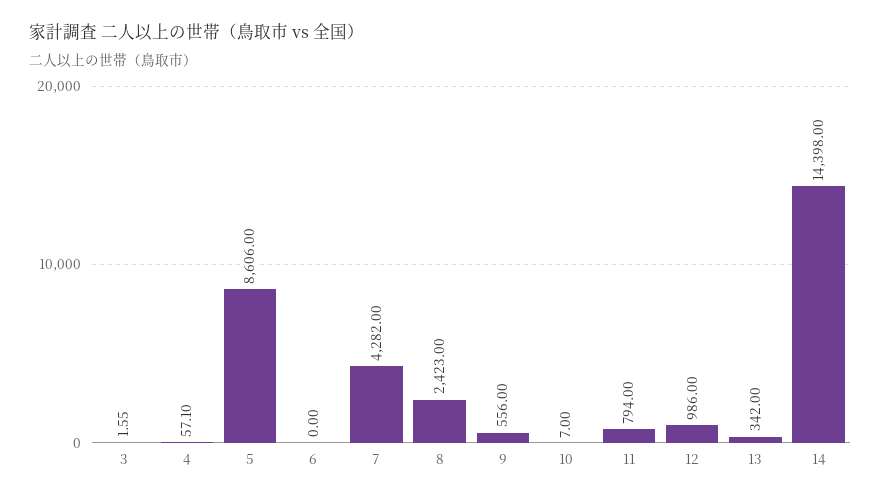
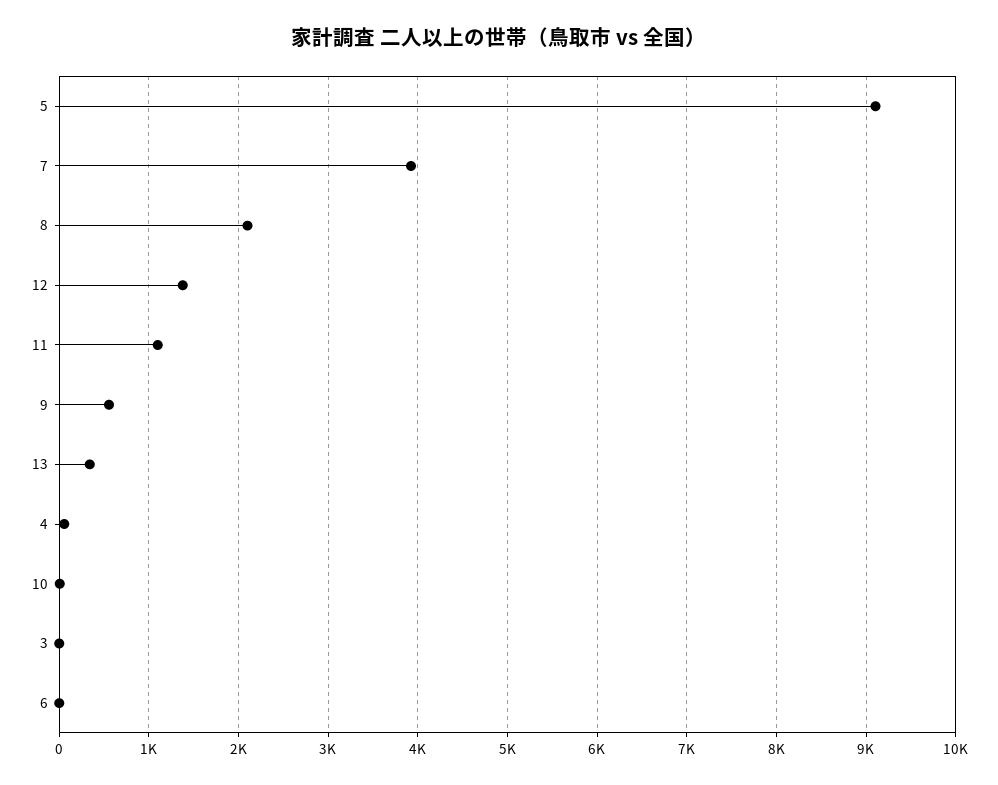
  {
    "3": 1.55,
    "4": 57.1,
-   "5": 8606,
+   "5": 9100,
    "6": 0,
-   "7": 4282,
+   "7": 3900,
-   "8": 2423,
+   "8": 2100,
    "9": 556,
    "10": 7,
-   "11": 794,
+   "11": 1100,
-   "12": 986,
+   "12": 1400,
-   "13": 342,
+   "13": 342
-   "14": 14398
  }

